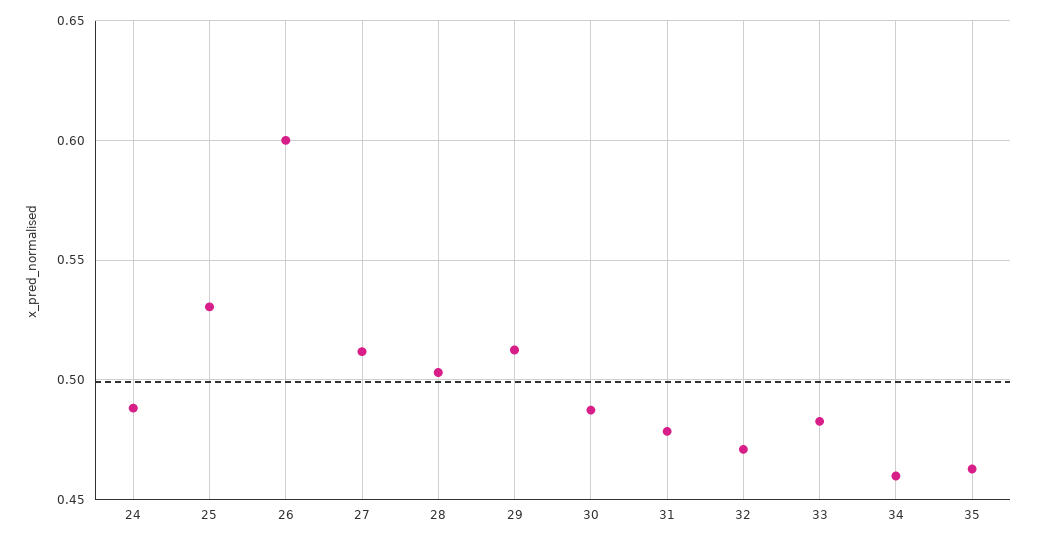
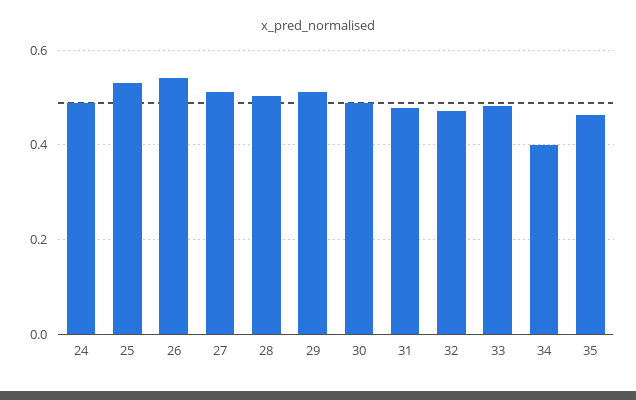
  {
    "24": 0.49,
    "25": 0.53,
-   "26": 0.6,
+   "26": 0.54,
    "27": 0.51,
    "28": 0.505,
    "29": 0.515,
    "30": 0.485,
    "31": 0.48,
    "32": 0.47,
    "33": 0.485,
-   "34": 0.46,
+   "34": 0.4,
    "35": 0.465
  }

